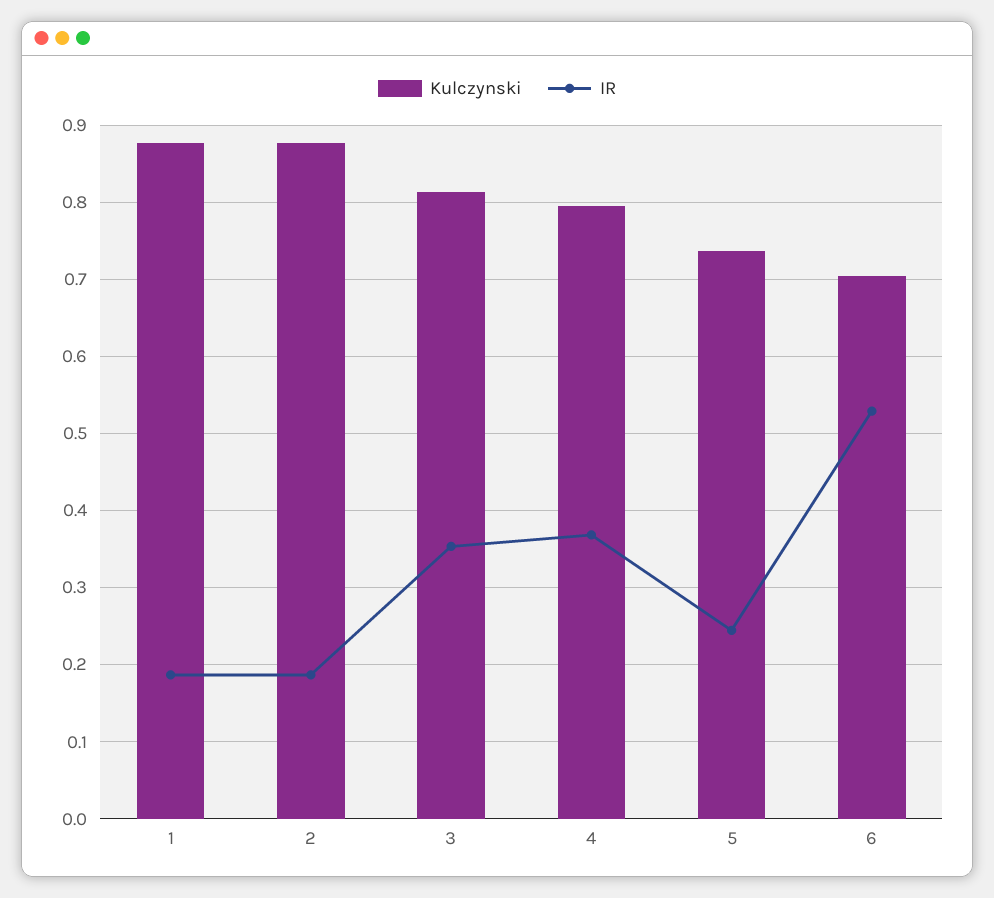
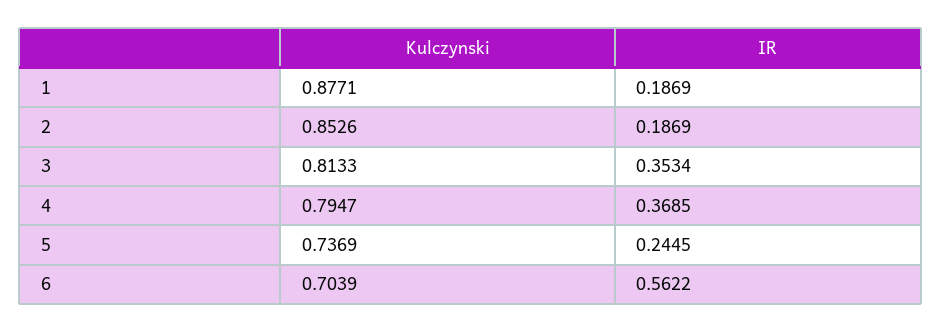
  {
    "Kulczynski": {
      "1": 0.8771,
-     "2": 0.88,
+     "2": 0.8526,
      "3": 0.8133,
      "4": 0.7947,
      "5": 0.7369,
      "6": 0.7039
    },
    "IR": {
      "1": 0.1869,
      "2": 0.1869,
      "3": 0.3534,
      "4": 0.3685,
      "5": 0.2445,
-     "6": 0.53
+     "6": 0.5622
    }
  }

